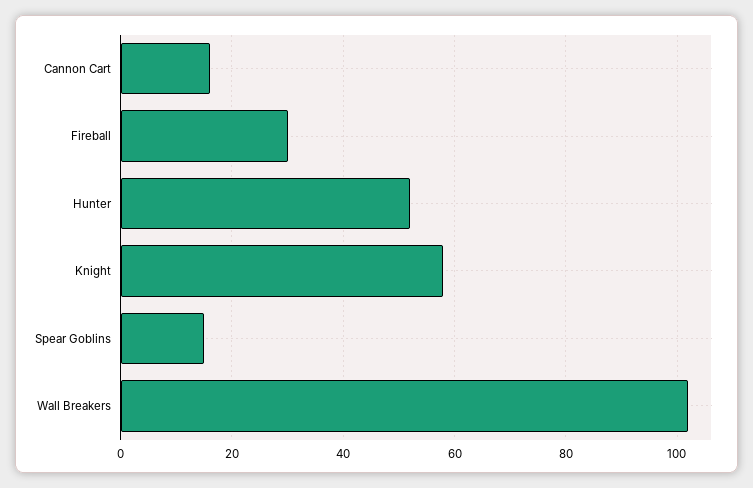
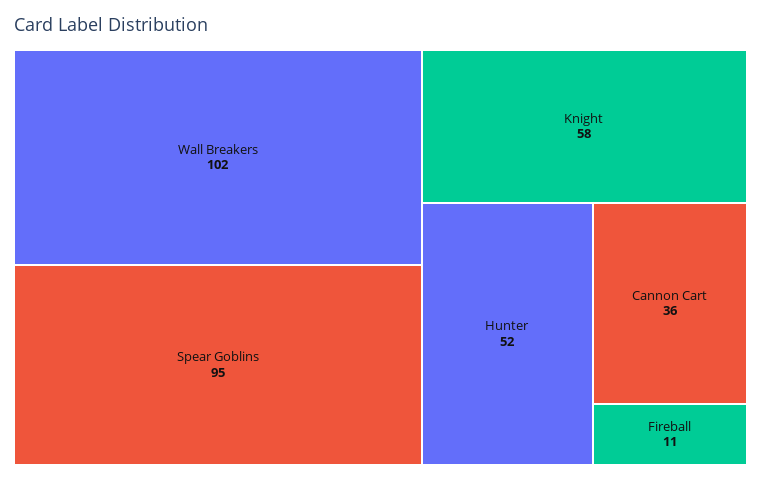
  {
-   "Cannon Cart": 15,
+   "Cannon Cart": 36,
-   "Fireball": 30,
+   "Fireball": 11,
    "Hunter": 52,
    "Knight": 58,
-   "Spear Goblins": 15,
+   "Spear Goblins": 95,
    "Wall Breakers": 102
  }

